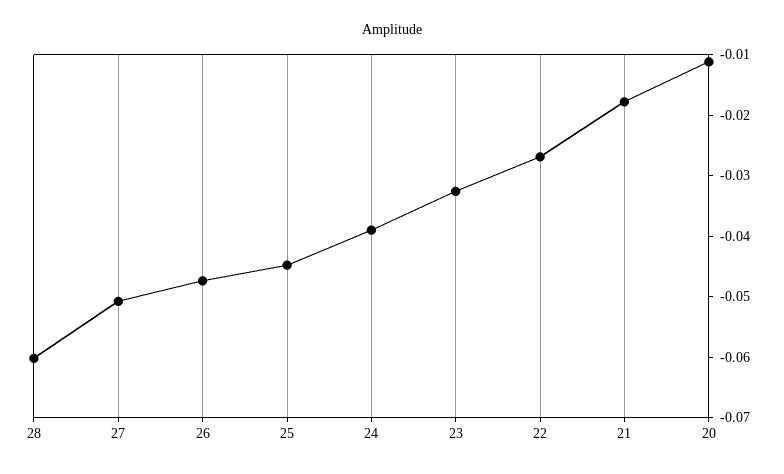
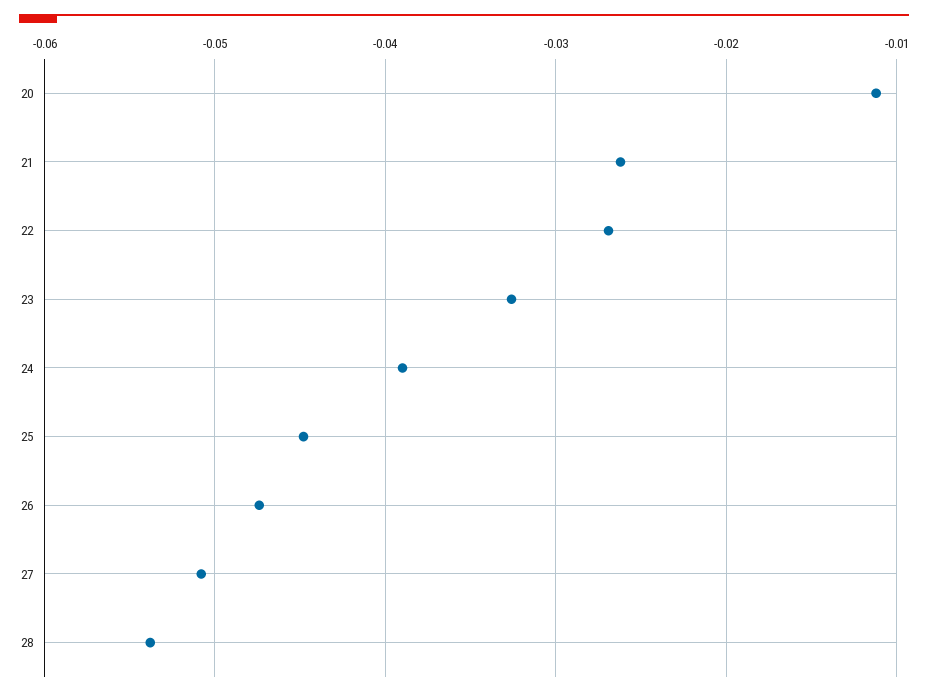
  {
-   "28": -0.06,
+   "28": -0.054,
    "27": -0.051,
    "26": -0.047,
    "25": -0.045,
    "24": -0.039,
    "23": -0.033,
    "22": -0.027,
-   "21": -0.018,
+   "21": -0.026,
    "20": -0.011
  }

